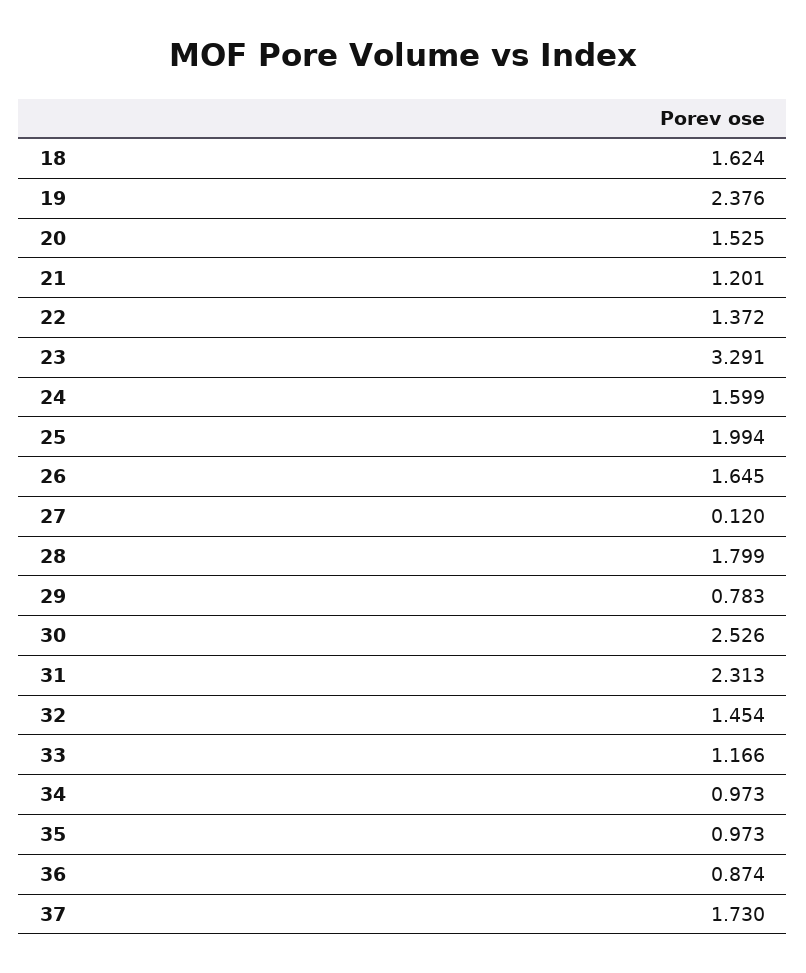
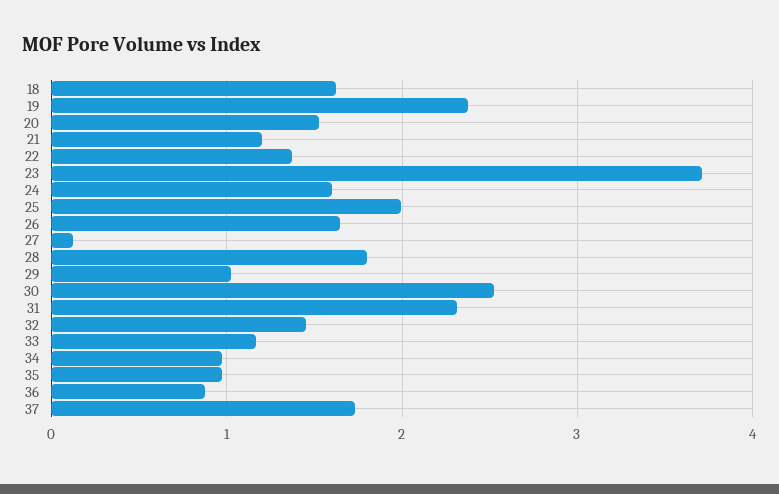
  {
    "18": 1.624,
    "19": 2.376,
    "20": 1.525,
    "21": 1.201,
    "22": 1.372,
-   "23": 3.291,
+   "23": 3.7,
    "24": 1.599,
    "25": 1.994,
    "26": 1.645,
    "27": 0.12,
    "28": 1.799,
-   "29": 0.783,
+   "29": 1,
    "30": 2.526,
    "31": 2.313,
    "32": 1.454,
    "33": 1.166,
    "34": 0.973,
    "35": 0.973,
    "36": 0.874,
    "37": 1.73
  }

